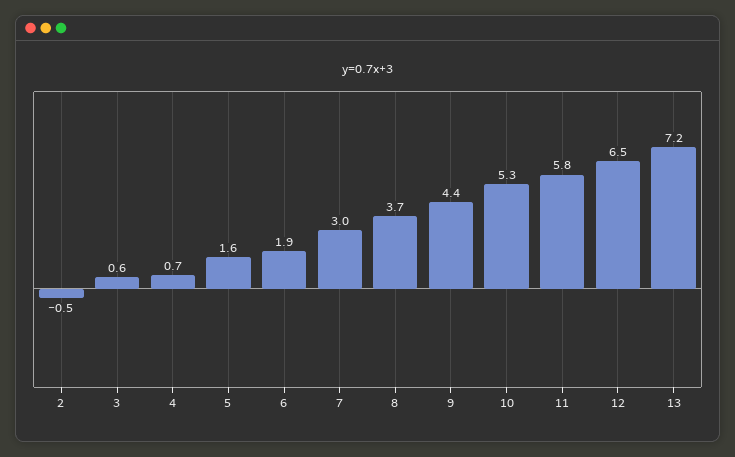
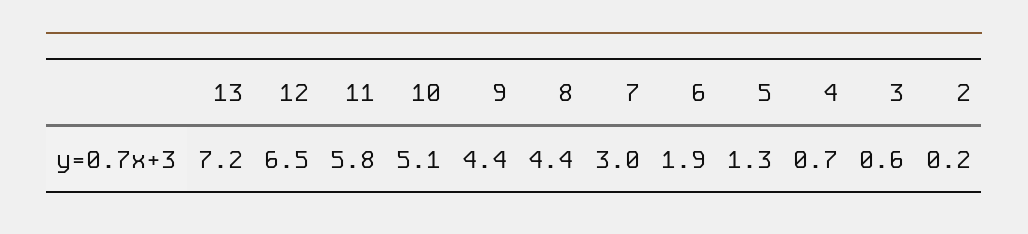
  {
-   "2": -0.5,
+   "2": 0.2,
    "3": 0.6,
    "4": 0.7,
-   "5": 1.6,
+   "5": 1.3,
    "6": 1.9,
    "7": 3,
-   "8": 3.7,
+   "8": 4.4,
    "9": 4.4,
-   "10": 5.3,
+   "10": 5.1,
    "11": 5.8,
    "12": 6.5,
    "13": 7.2
  }

